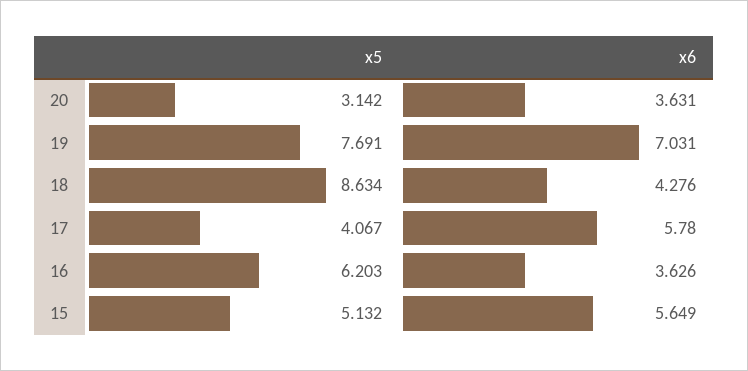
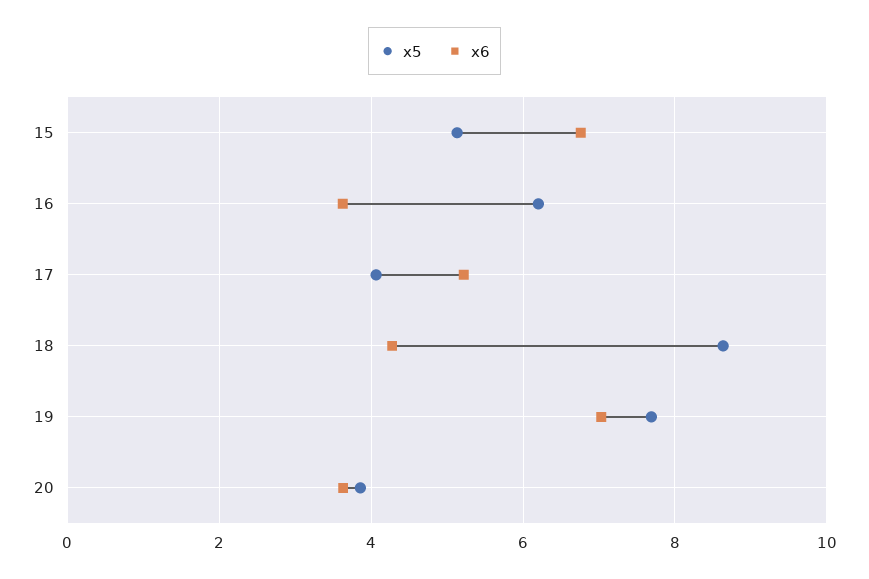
  {
    "x5": {
-     "20": 3.142,
+     "20": 3.8,
      "19": 7.691,
      "18": 8.634,
      "17": 4.067,
      "16": 6.203,
      "15": 5.132
    },
    "x6": {
      "20": 3.631,
      "19": 7.031,
      "18": 4.276,
-     "17": 5.78,
+     "17": 5.2,
      "16": 3.626,
-     "15": 5.649
+     "15": 6.8
    }
  }

